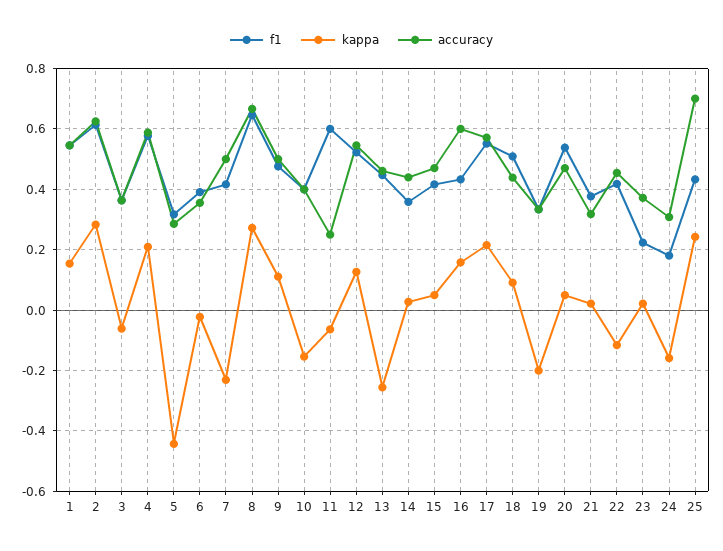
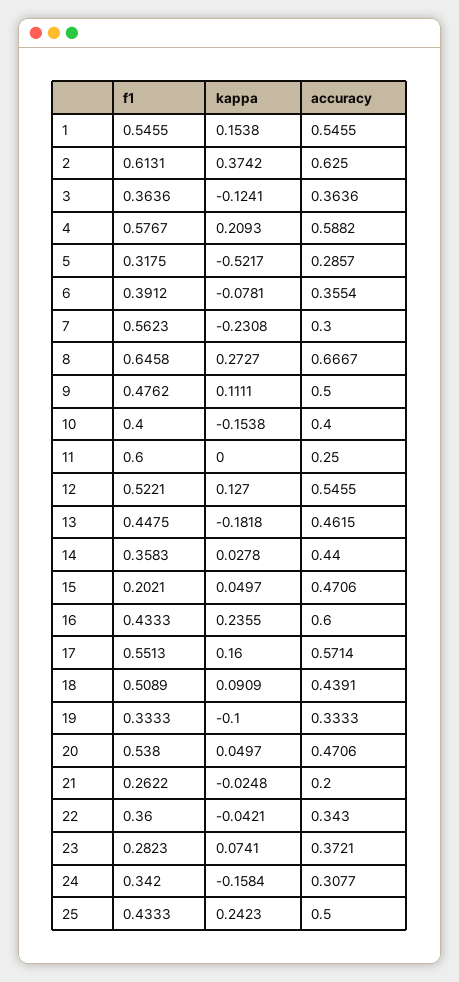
  {
    "f1": {
      "1": 0.5455,
      "2": 0.6131,
      "3": 0.3636,
      "4": 0.5767,
      "5": 0.3175,
      "6": 0.3912,
-     "7": 0.42,
+     "7": 0.5623,
      "8": 0.6458,
      "9": 0.4762,
      "10": 0.4,
      "11": 0.6,
      "12": 0.5221,
      "13": 0.4475,
      "14": 0.3583,
-     "15": 0.42,
+     "15": 0.2021,
      "16": 0.4333,
      "17": 0.5513,
      "18": 0.5089,
      "19": 0.3333,
      "20": 0.538,
-     "21": 0.38,
+     "21": 0.2622,
-     "22": 0.42,
+     "22": 0.36,
-     "23": 0.22,
+     "23": 0.2823,
-     "24": 0.18,
+     "24": 0.342,
      "25": 0.4333
    },
    "kappa": {
      "1": 0.1538,
-     "2": 0.28,
+     "2": 0.3742,
-     "3": -0.06,
+     "3": -0.1241,
      "4": 0.2093,
-     "5": -0.44,
+     "5": -0.5217,
-     "6": -0.02,
+     "6": -0.0781,
      "7": -0.2308,
      "8": 0.2727,
      "9": 0.1111,
      "10": -0.1538,
-     "11": -0.06,
+     "11": 0,
      "12": 0.127,
-     "13": -0.26,
+     "13": -0.1818,
      "14": 0.0278,
      "15": 0.0497,
-     "16": 0.16,
+     "16": 0.2355,
-     "17": 0.22,
+     "17": 0.16,
      "18": 0.0909,
-     "19": -0.2,
+     "19": -0.1,
      "20": 0.0497,
-     "21": 0.02,
+     "21": -0.0248,
-     "22": -0.12,
+     "22": -0.0421,
-     "23": 0.02,
+     "23": 0.0741,
      "24": -0.1584,
      "25": 0.2423
    },
    "accuracy": {
      "1": 0.5455,
      "2": 0.625,
      "3": 0.3636,
      "4": 0.5882,
      "5": 0.2857,
      "6": 0.3554,
-     "7": 0.5,
+     "7": 0.3,
      "8": 0.6667,
      "9": 0.5,
      "10": 0.4,
      "11": 0.25,
      "12": 0.5455,
      "13": 0.4615,
      "14": 0.44,
      "15": 0.4706,
      "16": 0.6,
      "17": 0.5714,
      "18": 0.4391,
      "19": 0.3333,
      "20": 0.4706,
-     "21": 0.32,
+     "21": 0.2,
-     "22": 0.46,
+     "22": 0.343,
      "23": 0.3721,
      "24": 0.3077,
-     "25": 0.7
+     "25": 0.5
    }
  }

